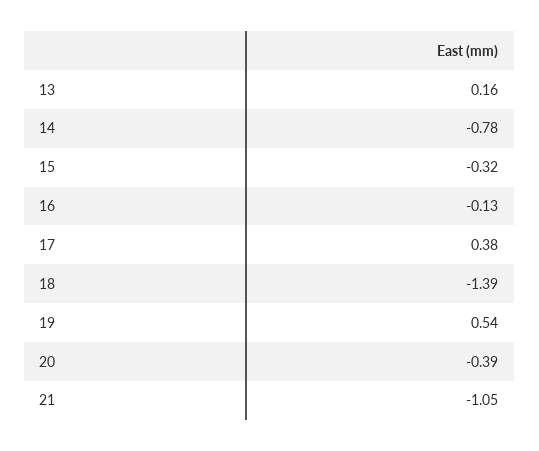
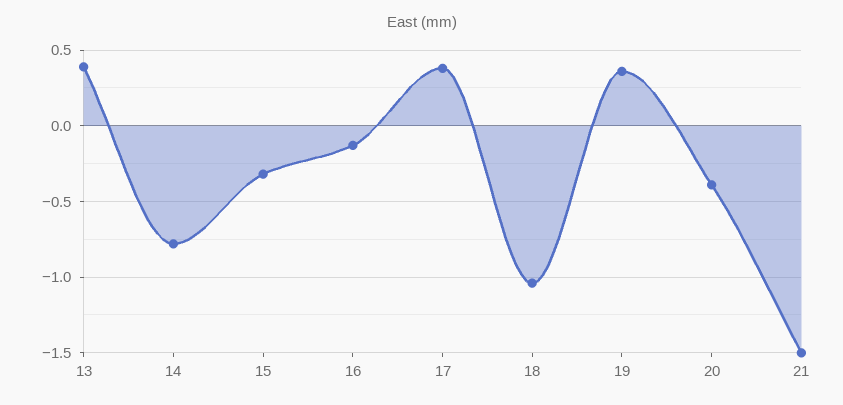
  {
-   "13": 0.16,
+   "13": 0.4,
    "14": -0.78,
    "15": -0.32,
    "16": -0.13,
    "17": 0.38,
-   "18": -1.39,
+   "18": -1.05,
-   "19": 0.54,
+   "19": 0.35,
    "20": -0.39,
-   "21": -1.05
+   "21": -1.5
  }

